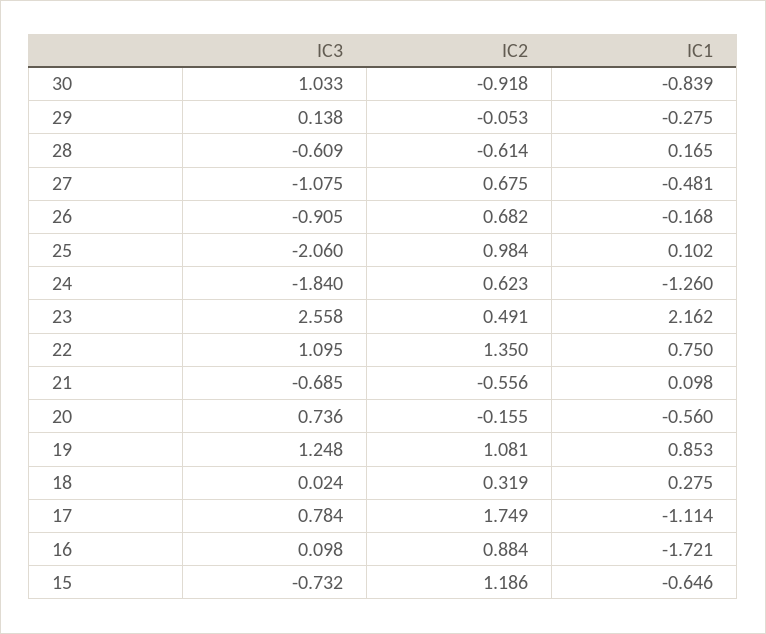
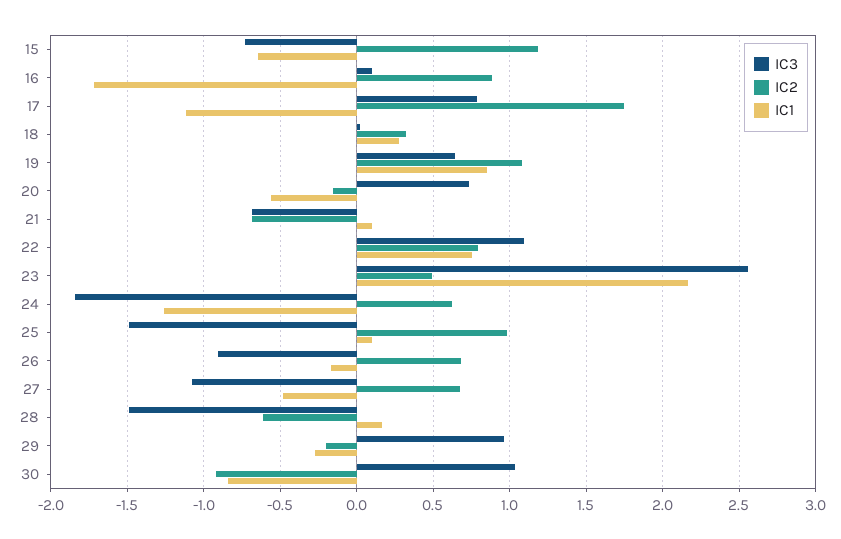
  {
    "IC3": {
      "30": 1.033,
-     "29": 0.138,
+     "29": 0.95,
-     "28": -0.609,
+     "28": -1.5,
      "27": -1.075,
      "26": -0.905,
-     "25": -2.06,
+     "25": -1.5,
      "24": -1.84,
      "23": 2.558,
      "22": 1.095,
      "21": -0.685,
      "20": 0.736,
-     "19": 1.248,
+     "19": 0.65,
      "18": 0.024,
      "17": 0.784,
      "16": 0.098,
      "15": -0.732
    },
    "IC2": {
      "30": -0.918,
-     "29": -0.053,
+     "29": -0.2,
      "28": -0.614,
      "27": 0.675,
      "26": 0.682,
      "25": 0.984,
      "24": 0.623,
      "23": 0.491,
-     "22": 1.35,
+     "22": 0.8,
-     "21": -0.556,
+     "21": -0.7,
      "20": -0.155,
      "19": 1.081,
      "18": 0.319,
      "17": 1.749,
      "16": 0.884,
      "15": 1.186
    },
    "IC1": {
      "30": -0.839,
      "29": -0.275,
      "28": 0.165,
      "27": -0.481,
      "26": -0.168,
      "25": 0.102,
      "24": -1.26,
      "23": 2.162,
      "22": 0.75,
      "21": 0.098,
      "20": -0.56,
      "19": 0.853,
      "18": 0.275,
      "17": -1.114,
      "16": -1.721,
      "15": -0.646
    }
  }

